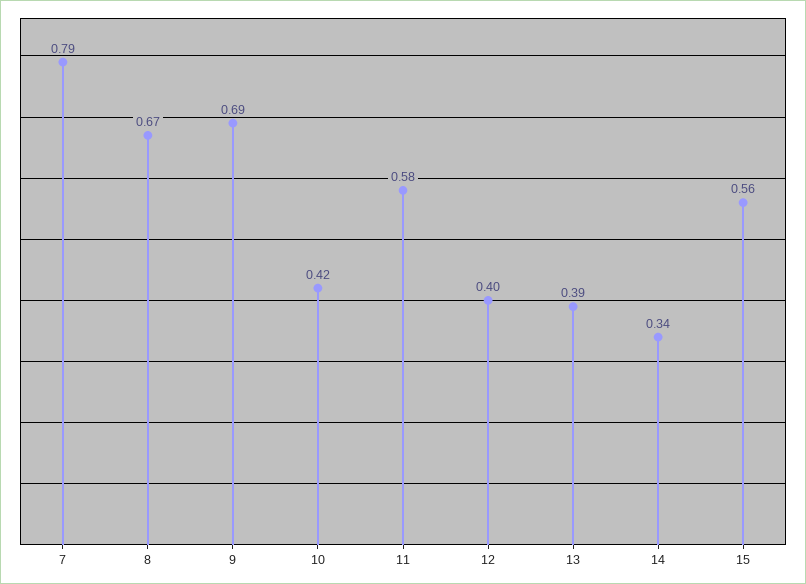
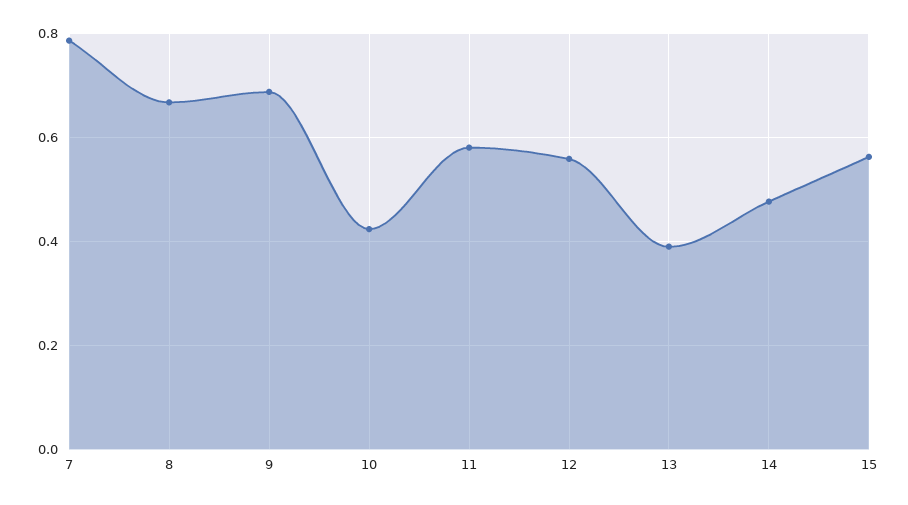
  {
    "7": 0.79,
    "8": 0.67,
    "9": 0.69,
    "10": 0.42,
    "11": 0.58,
-   "12": 0.4,
+   "12": 0.56,
    "13": 0.39,
-   "14": 0.34,
+   "14": 0.48,
    "15": 0.56
  }

